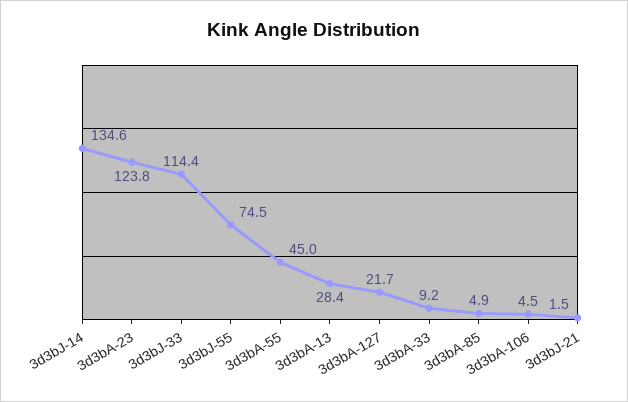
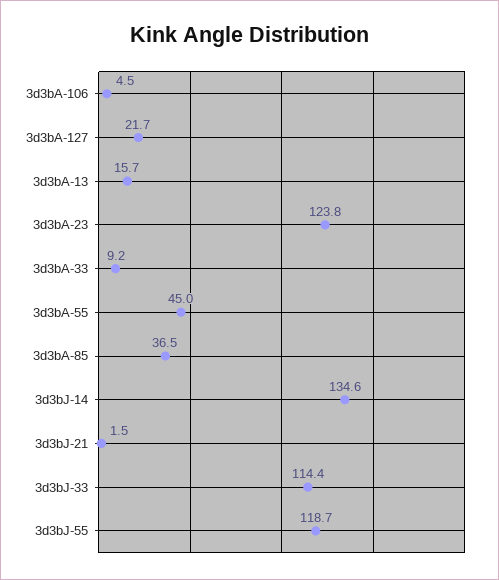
  {
    "3d3bJ-14": 134.6,
    "3d3bA-23": 123.8,
    "3d3bJ-33": 114.4,
-   "3d3bJ-55": 74.5,
+   "3d3bJ-55": 118.7,
    "3d3bA-55": 45,
-   "3d3bA-13": 28.4,
+   "3d3bA-13": 15.7,
    "3d3bA-127": 21.7,
    "3d3bA-33": 9.2,
-   "3d3bA-85": 4.9,
+   "3d3bA-85": 36.5,
    "3d3bA-106": 4.5,
    "3d3bJ-21": 1.5
  }

